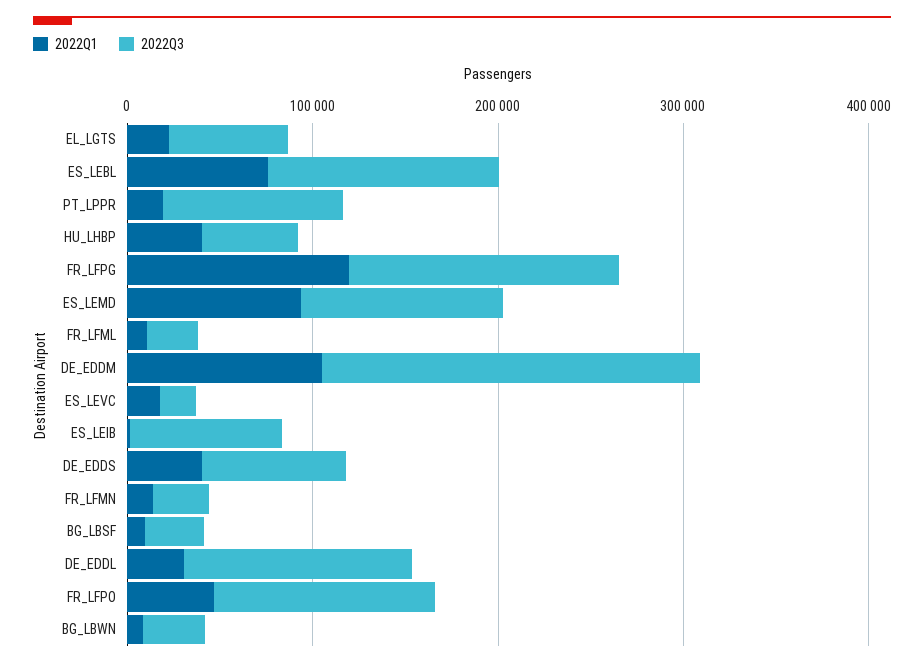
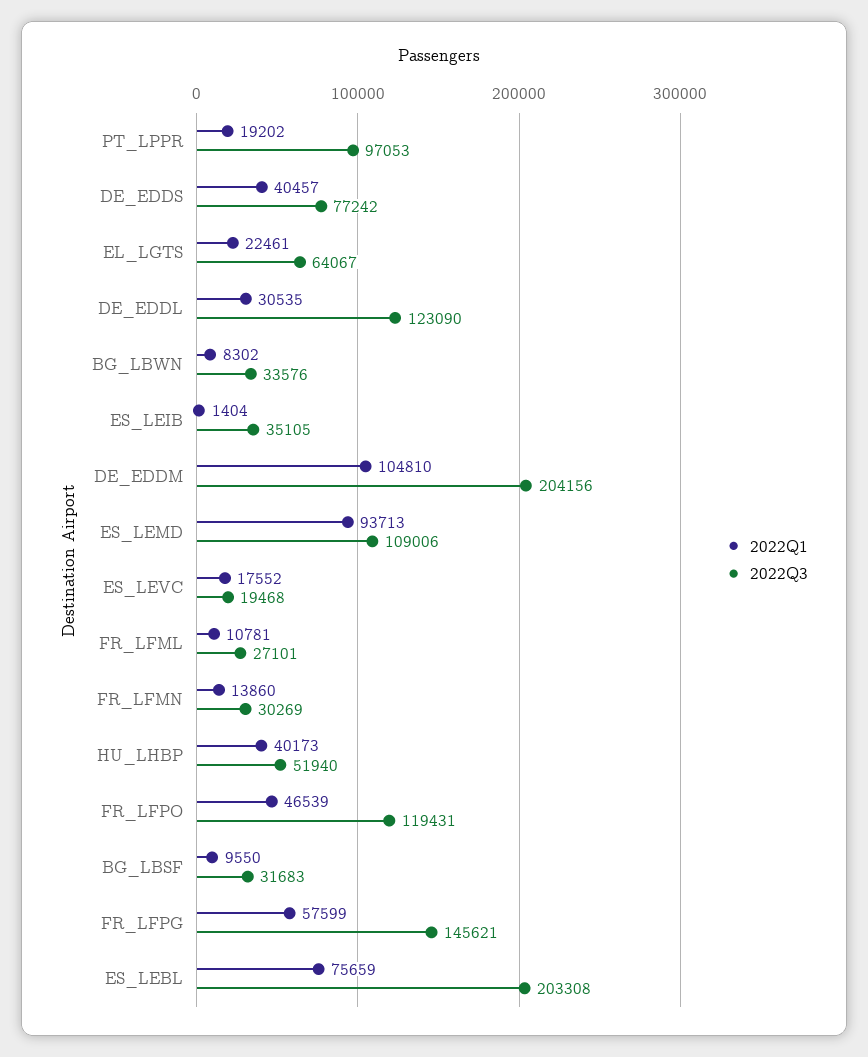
  {
    "2022Q1": {
      "EL_LGTS": 22461,
      "ES_LEBL": 75659,
      "PT_LPPR": 19202,
      "HU_LHBP": 40173,
-     "FR_LFPG": 120000,
+     "FR_LFPG": 57599,
      "ES_LEMD": 93713,
      "FR_LFML": 10781,
      "DE_EDDM": 104810,
      "ES_LEVC": 17552,
      "ES_LEIB": 1404,
      "DE_EDDS": 40457,
      "FR_LFMN": 13860,
      "BG_LBSF": 9550,
      "DE_EDDL": 30535,
      "FR_LFPO": 46539,
      "BG_LBWN": 8302
    },
    "2022Q3": {
      "EL_LGTS": 64067,
-     "ES_LEBL": 120000,
+     "ES_LEBL": 203308,
      "PT_LPPR": 97053,
      "HU_LHBP": 51940,
      "FR_LFPG": 145621,
      "ES_LEMD": 109006,
      "FR_LFML": 27101,
      "DE_EDDM": 204156,
      "ES_LEVC": 19468,
-     "ES_LEIB": 80000,
+     "ES_LEIB": 35105,
      "DE_EDDS": 77242,
      "FR_LFMN": 30269,
      "BG_LBSF": 31683,
      "DE_EDDL": 123090,
      "FR_LFPO": 119431,
      "BG_LBWN": 33576
    }
  }

